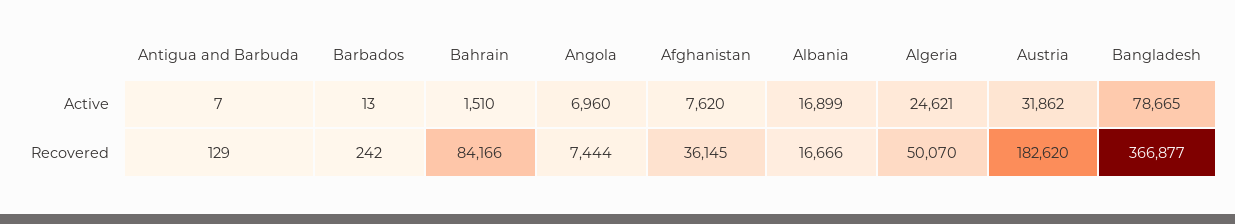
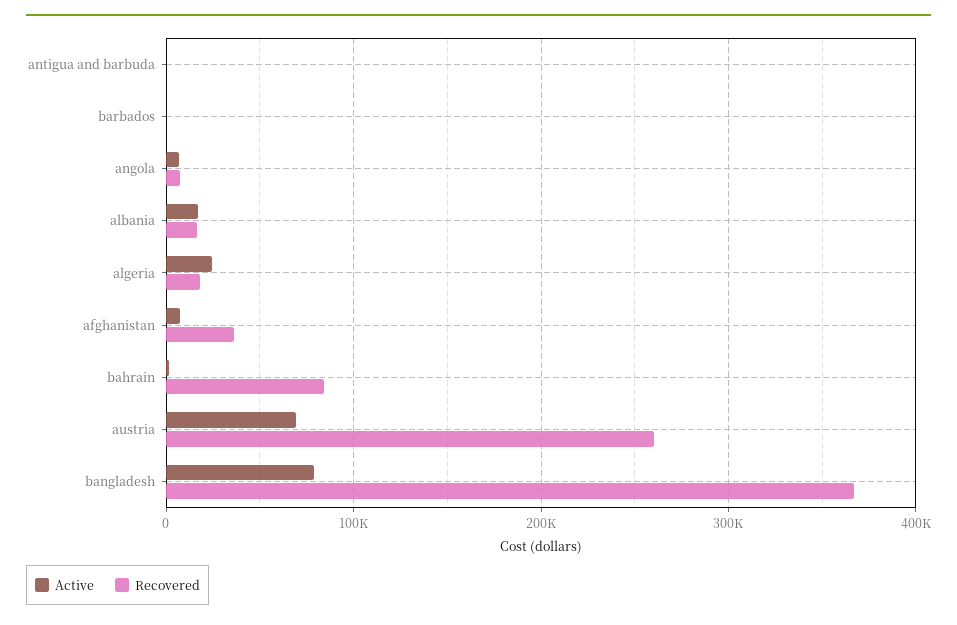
  {
    "Active": {
      "Antigua and Barbuda": 7,
      "Barbados": 13,
      "Bahrain": 1510,
      "Angola": 6960,
      "Afghanistan": 7620,
      "Albania": 16899,
      "Algeria": 24621,
-     "Austria": 31862,
+     "Austria": 70000,
      "Bangladesh": 78665
    },
    "Recovered": {
      "Antigua and Barbuda": 129,
      "Barbados": 242,
      "Bahrain": 84166,
      "Angola": 7444,
      "Afghanistan": 36145,
      "Albania": 16666,
-     "Algeria": 50070,
+     "Algeria": 20000,
-     "Austria": 182620,
+     "Austria": 260000,
      "Bangladesh": 366877
    }
  }

